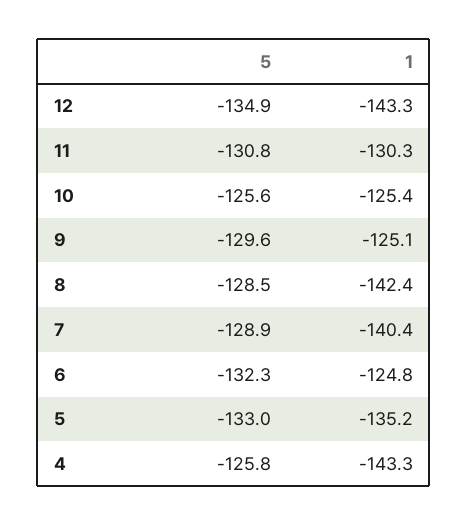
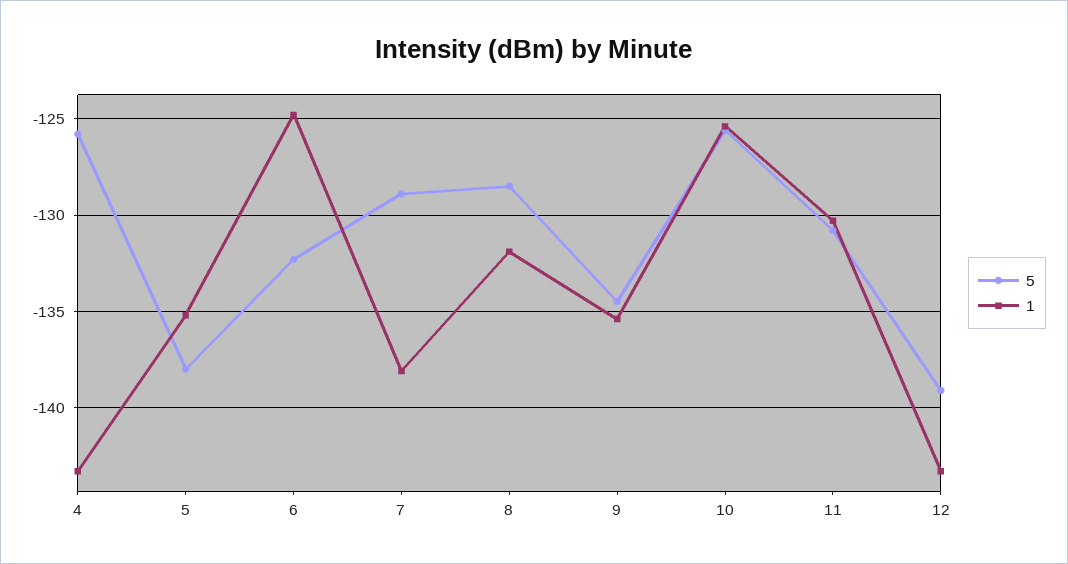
  {
    "5": {
-     "12": -134.9,
+     "12": -139,
      "11": -130.8,
      "10": -125.6,
-     "9": -129.6,
+     "9": -134.5,
      "8": -128.5,
      "7": -128.9,
      "6": -132.3,
-     "5": -133,
+     "5": -138,
      "4": -125.8
    },
    "1": {
      "12": -143.3,
      "11": -130.3,
      "10": -125.4,
-     "9": -125.1,
+     "9": -135.5,
-     "8": -142.4,
+     "8": -132,
-     "7": -140.4,
+     "7": -138,
      "6": -124.8,
      "5": -135.2,
      "4": -143.3
    }
  }

